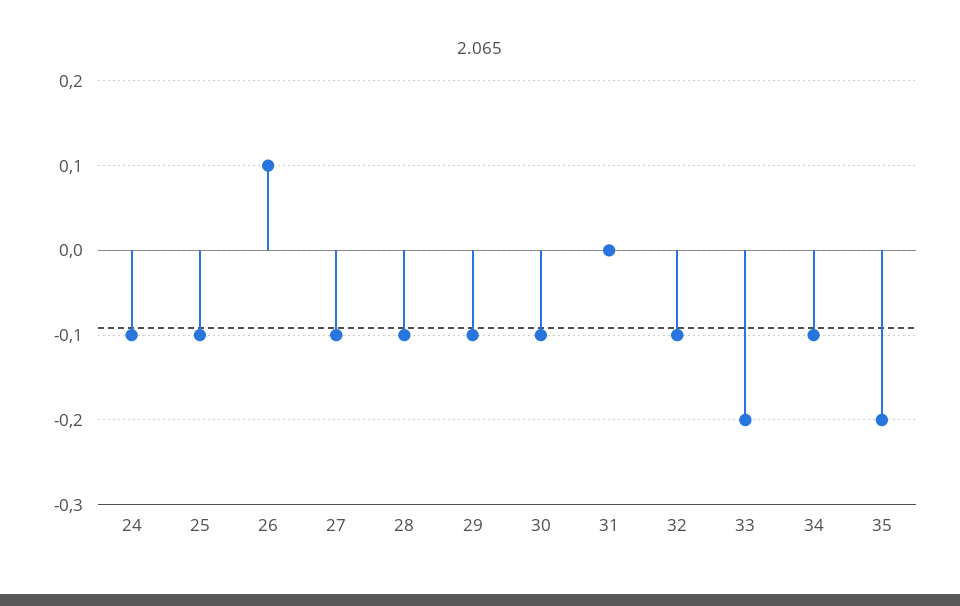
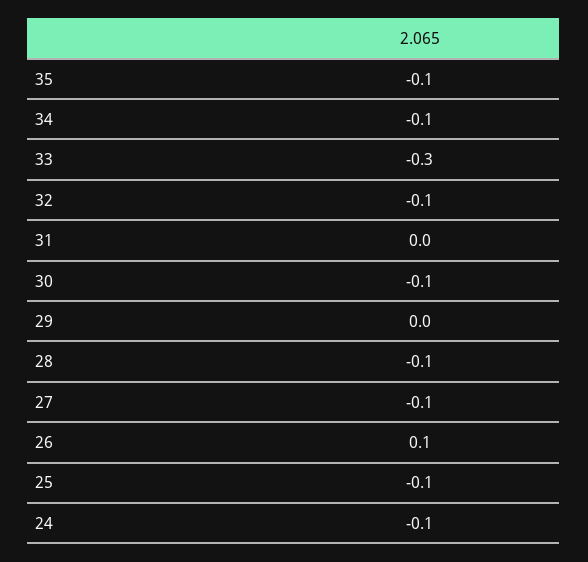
  {
    "24": -0.1,
    "25": -0.1,
    "26": 0.1,
    "27": -0.1,
    "28": -0.1,
-   "29": -0.1,
+   "29": 0,
    "30": -0.1,
    "31": 0,
    "32": -0.1,
-   "33": -0.2,
+   "33": -0.3,
    "34": -0.1,
-   "35": -0.2
+   "35": -0.1
  }

